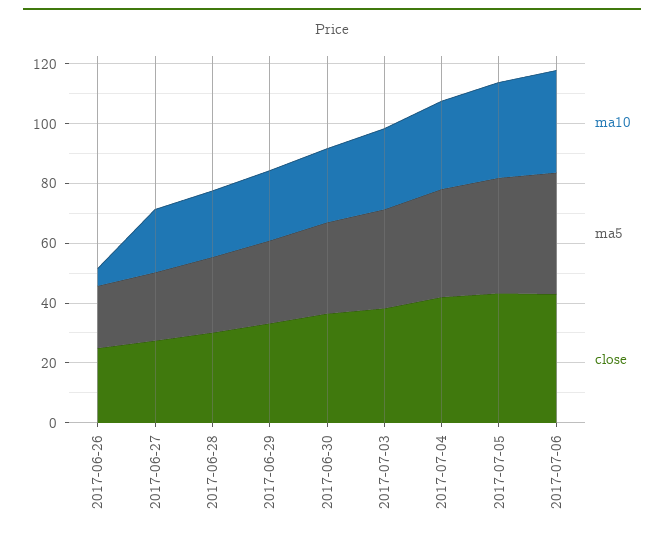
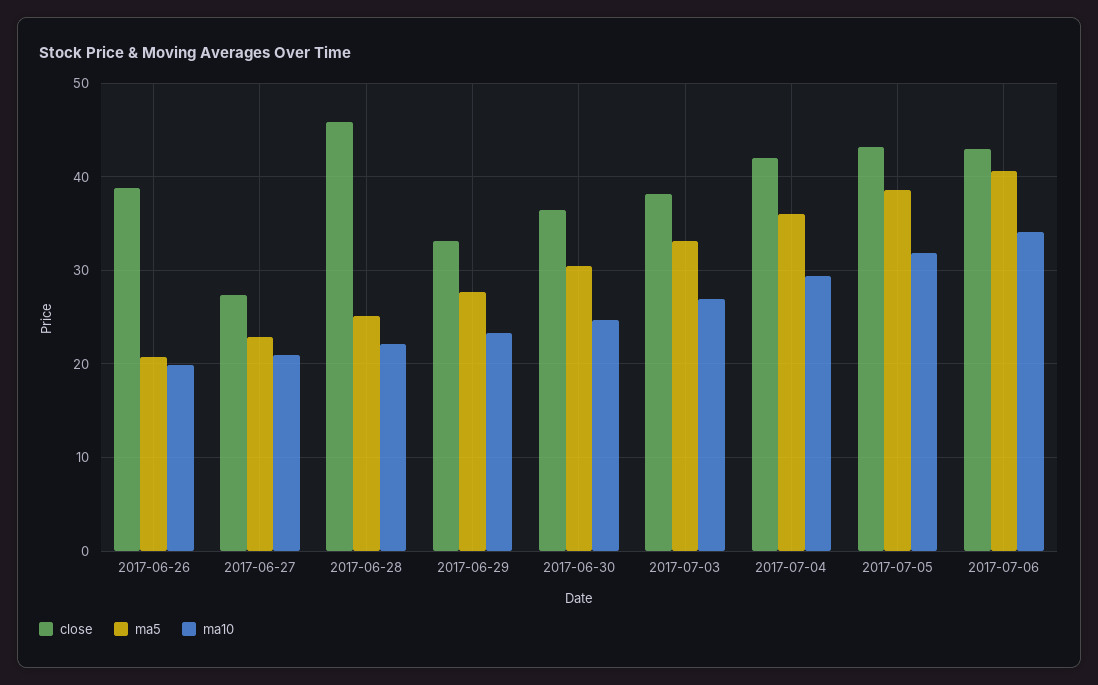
  {
    "ma10": {
-     "2017-06-26": 5,
+     "2017-06-26": 20,
      "2017-06-27": 21,
      "2017-06-28": 22,
      "2017-06-29": 23,
      "2017-06-30": 25,
      "2017-07-03": 27,
      "2017-07-04": 29,
      "2017-07-05": 32,
      "2017-07-06": 34
    },
    "ma5": {
      "2017-06-26": 21,
      "2017-06-27": 23,
      "2017-06-28": 25,
      "2017-06-29": 28,
      "2017-06-30": 30,
      "2017-07-03": 33,
      "2017-07-04": 36,
      "2017-07-05": 39,
      "2017-07-06": 41
    },
    "close": {
-     "2017-06-26": 25,
+     "2017-06-26": 39,
      "2017-06-27": 27,
-     "2017-06-28": 30,
+     "2017-06-28": 46,
      "2017-06-29": 33,
      "2017-06-30": 37,
      "2017-07-03": 38,
      "2017-07-04": 42,
      "2017-07-05": 43,
      "2017-07-06": 43
    }
  }

